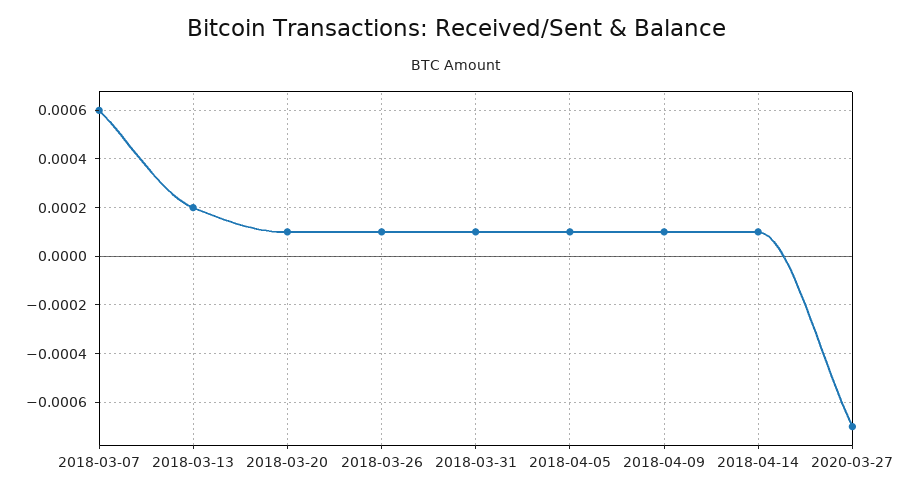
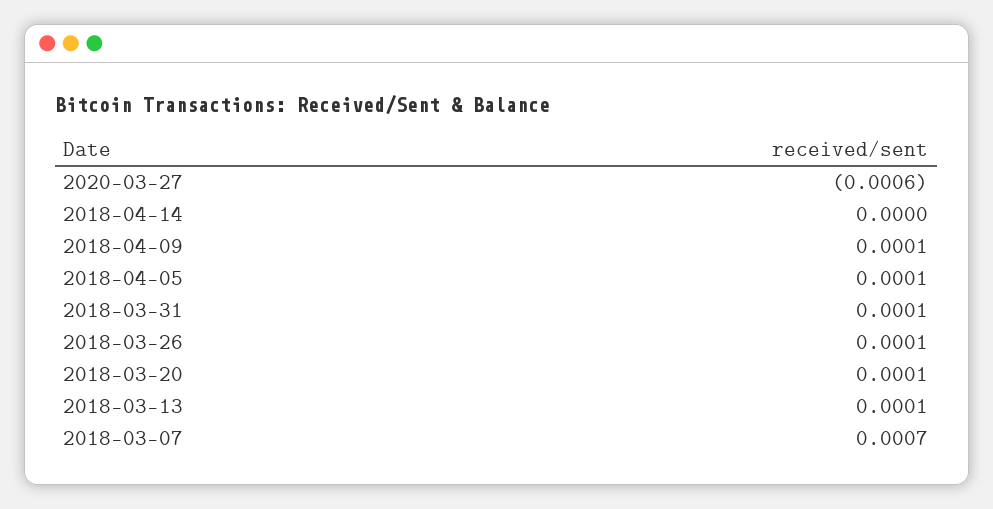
  {
-   "2018-03-07": 0.0006,
+   "2018-03-07": 0.0007,
-   "2018-03-13": 0.0002,
+   "2018-03-13": 0.0001,
    "2018-03-20": 0.0001,
    "2018-03-26": 0.0001,
    "2018-03-31": 0.0001,
    "2018-04-05": 0.0001,
    "2018-04-09": 0.0001,
-   "2018-04-14": 0.0001,
+   "2018-04-14": 0,
-   "2020-03-27": -0.0007
+   "2020-03-27": -0.0006
  }

